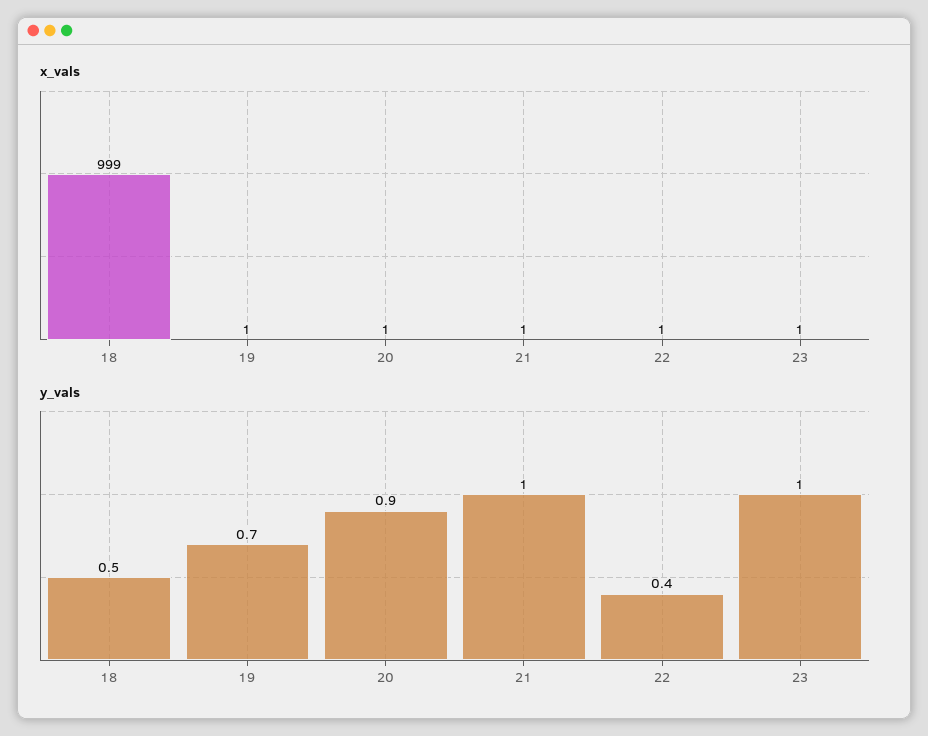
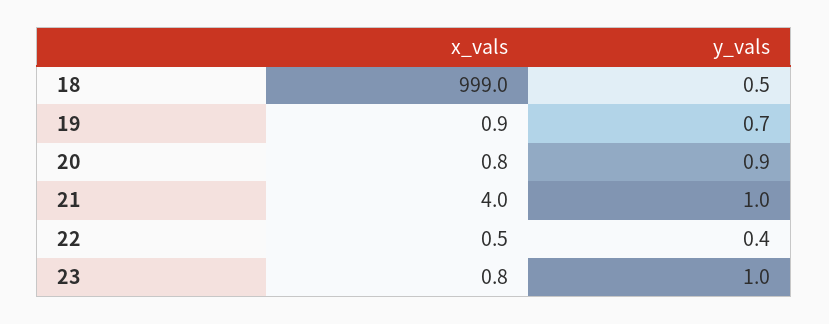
  {
    "x_vals": {
      "18": 999,
      "19": 0.9,
      "20": 0.8,
-     "21": 1,
+     "21": 4,
      "22": 0.5,
      "23": 0.8
    },
    "y_vals": {
      "18": 0.5,
      "19": 0.7,
      "20": 0.9,
      "21": 1,
      "22": 0.4,
      "23": 1
    }
  }

